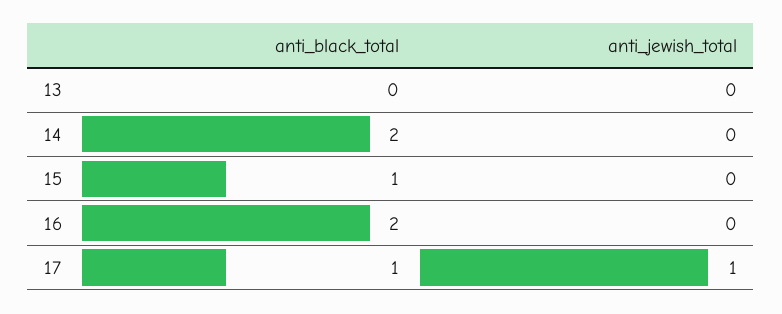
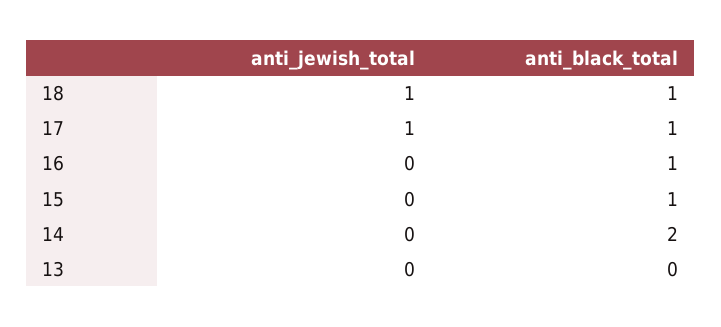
  {
    "anti_black_total": {
      "13": 0,
      "14": 2,
      "15": 1,
-     "16": 2,
+     "16": 1,
-     "17": 1
+     "17": 1,
+     "18": 1
    },
    "anti_jewish_total": {
      "13": 0,
      "14": 0,
      "15": 0,
      "16": 0,
-     "17": 1
+     "17": 1,
+     "18": 1
    }
  }

